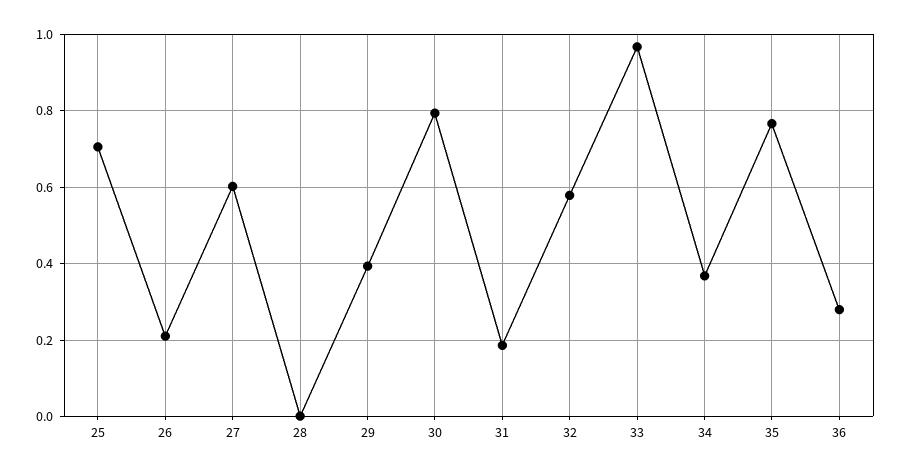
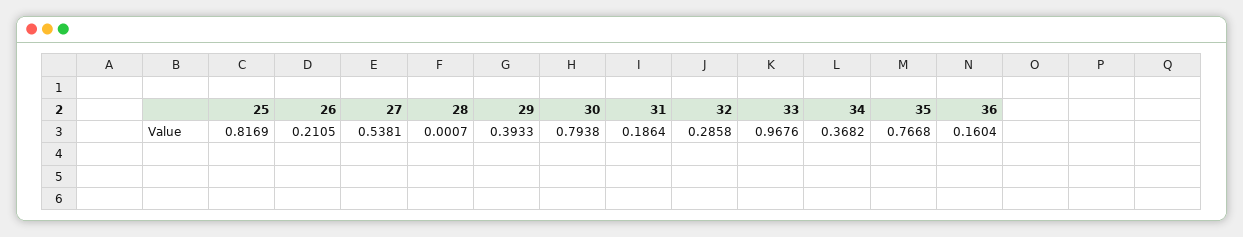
  {
-   "25": 0.7,
+   "25": 0.8169,
    "26": 0.2105,
-   "27": 0.6,
+   "27": 0.5381,
    "28": 0.0007,
    "29": 0.3933,
    "30": 0.7938,
    "31": 0.1864,
-   "32": 0.58,
+   "32": 0.2858,
    "33": 0.9676,
    "34": 0.3682,
    "35": 0.7668,
-   "36": 0.28
+   "36": 0.1604
  }

